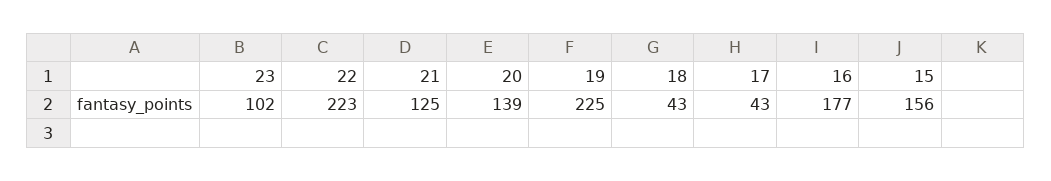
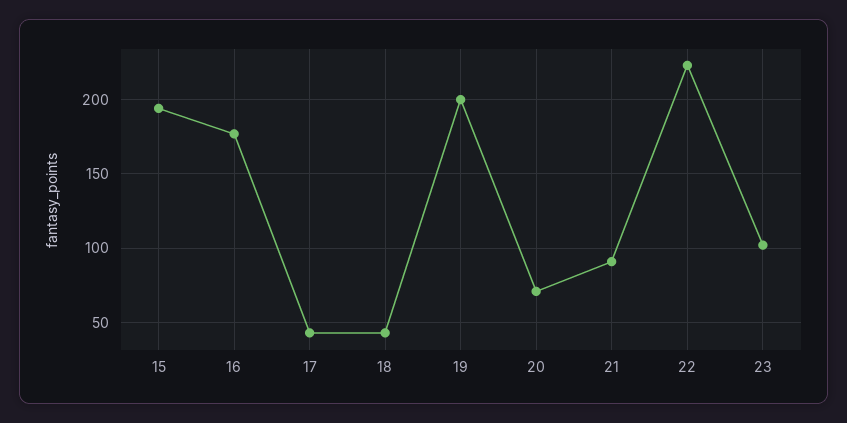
  {
    "23": 102,
    "22": 223,
-   "21": 125,
+   "21": 90,
-   "20": 139,
+   "20": 70,
-   "19": 225,
+   "19": 200,
    "18": 43,
    "17": 43,
    "16": 177,
-   "15": 156
+   "15": 195
  }

